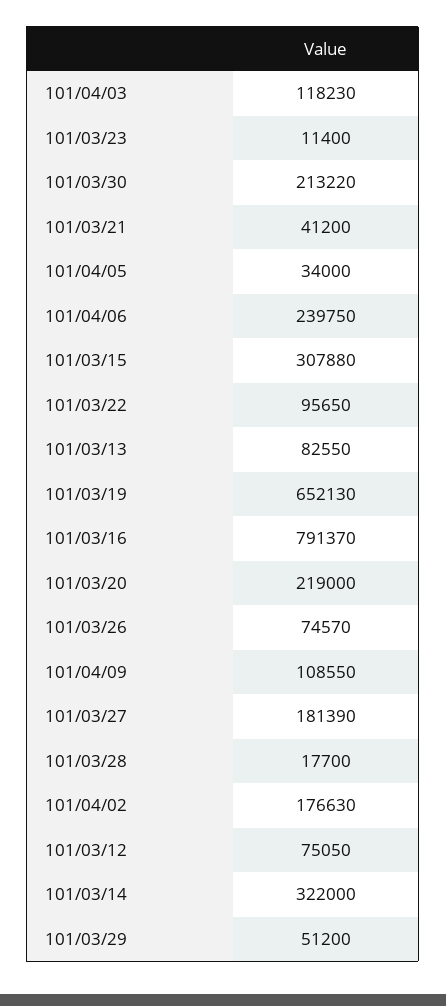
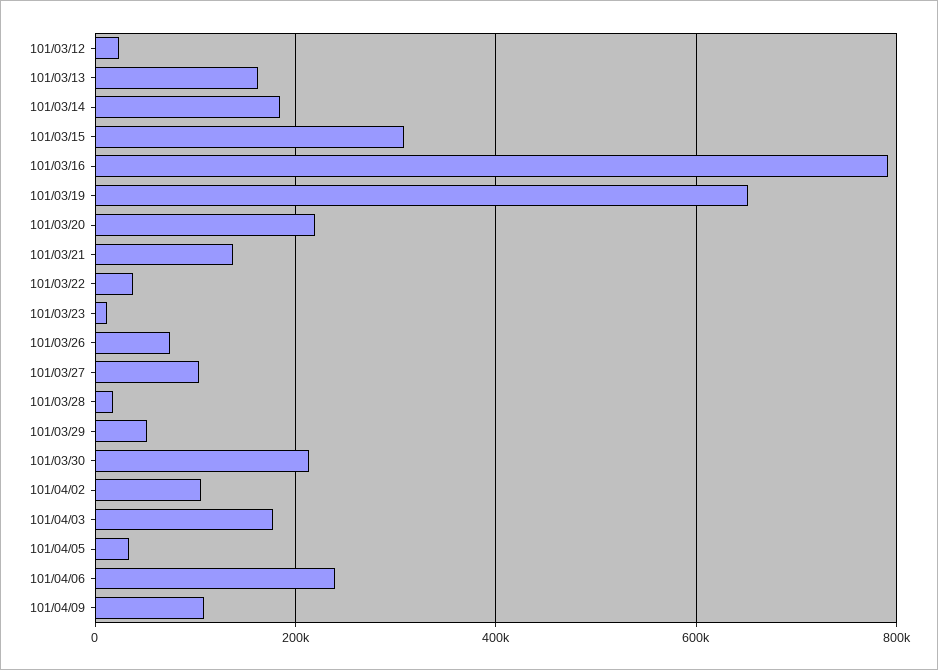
  {
-   "101/04/03": 118230,
+   "101/04/03": 180000,
    "101/03/23": 11400,
    "101/03/30": 213220,
-   "101/03/21": 41200,
+   "101/03/21": 140000,
    "101/04/05": 34000,
    "101/04/06": 239750,
    "101/03/15": 307880,
-   "101/03/22": 95650,
+   "101/03/22": 40000,
-   "101/03/13": 82550,
+   "101/03/13": 160000,
    "101/03/19": 652130,
    "101/03/16": 791370,
    "101/03/20": 219000,
    "101/03/26": 74570,
    "101/04/09": 108550,
-   "101/03/27": 181390,
+   "101/03/27": 100000,
    "101/03/28": 17700,
-   "101/04/02": 176630,
+   "101/04/02": 100000,
-   "101/03/12": 75050,
+   "101/03/12": 20000,
-   "101/03/14": 322000,
+   "101/03/14": 180000,
    "101/03/29": 51200
  }

